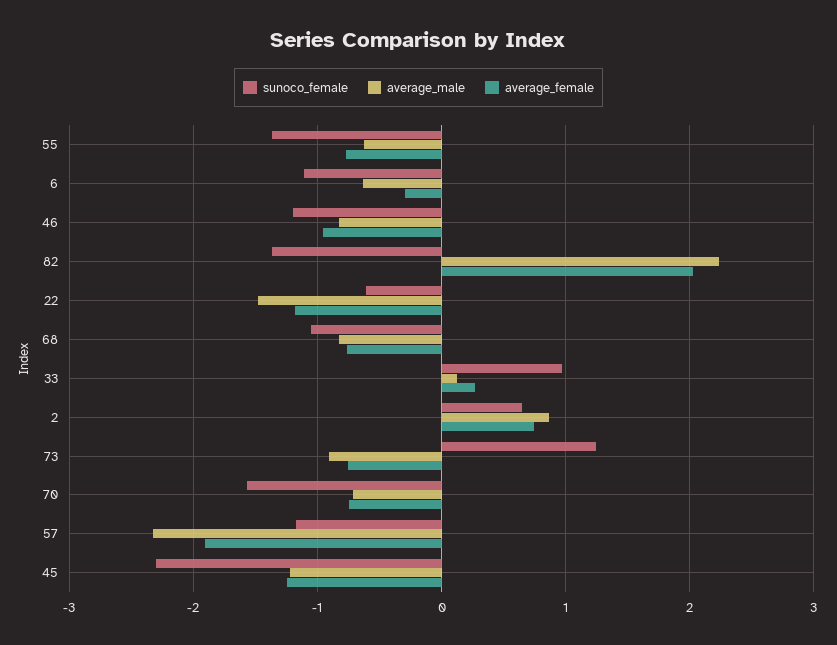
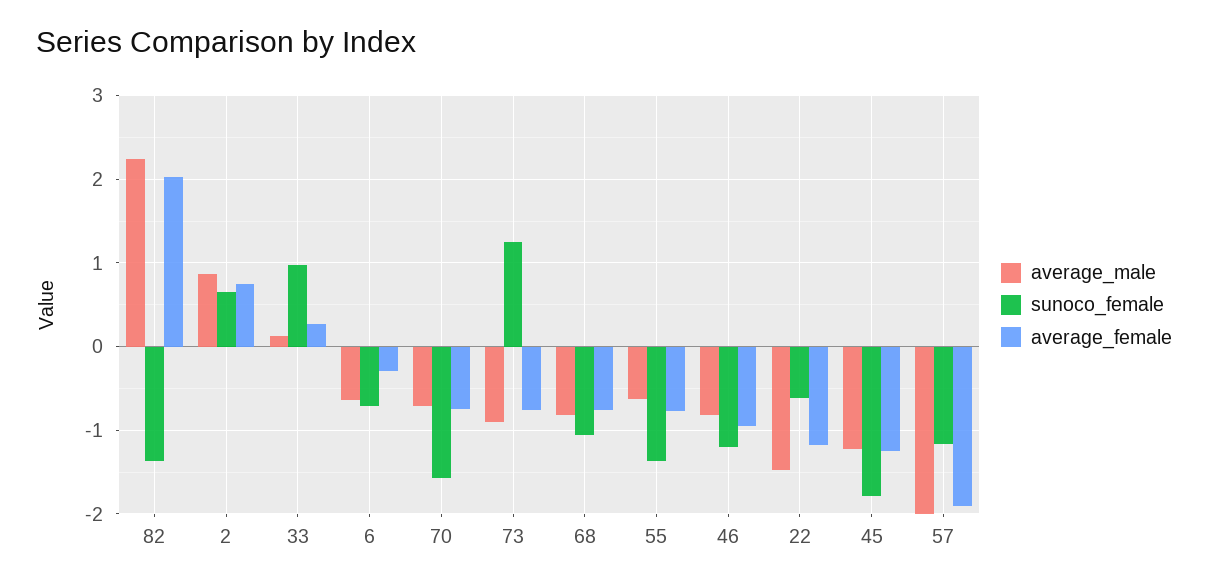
  {
    "sunoco_female": {
      "55": -1.4,
-     "6": -1.1,
+     "6": -0.7,
      "46": -1.2,
      "82": -1.4,
      "22": -0.6,
      "68": -1.1,
      "33": 1,
      "2": 0.6,
      "73": 1.2,
      "70": -1.6,
      "57": -1.2,
-     "45": -2.3
+     "45": -1.8
    },
    "average_male": {
      "55": -0.6,
      "6": -0.6,
      "46": -0.8,
      "82": 2.2,
      "22": -1.5,
      "68": -0.8,
      "33": 0.1,
      "2": 0.9,
      "73": -0.9,
      "70": -0.7,
-     "57": -2.3,
+     "57": -2,
      "45": -1.2
    },
    "average_female": {
      "55": -0.8,
      "6": -0.3,
      "46": -1,
      "82": 2,
      "22": -1.2,
      "68": -0.8,
      "33": 0.3,
      "2": 0.7,
      "73": -0.8,
      "70": -0.7,
      "57": -1.9,
      "45": -1.2
    }
  }

